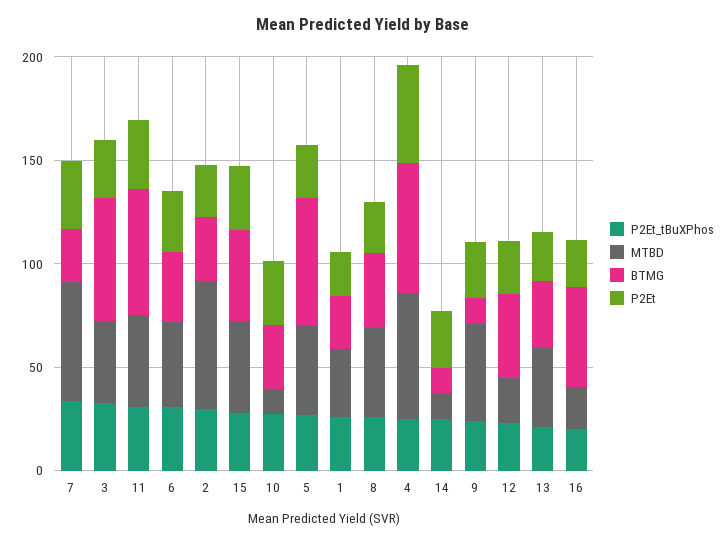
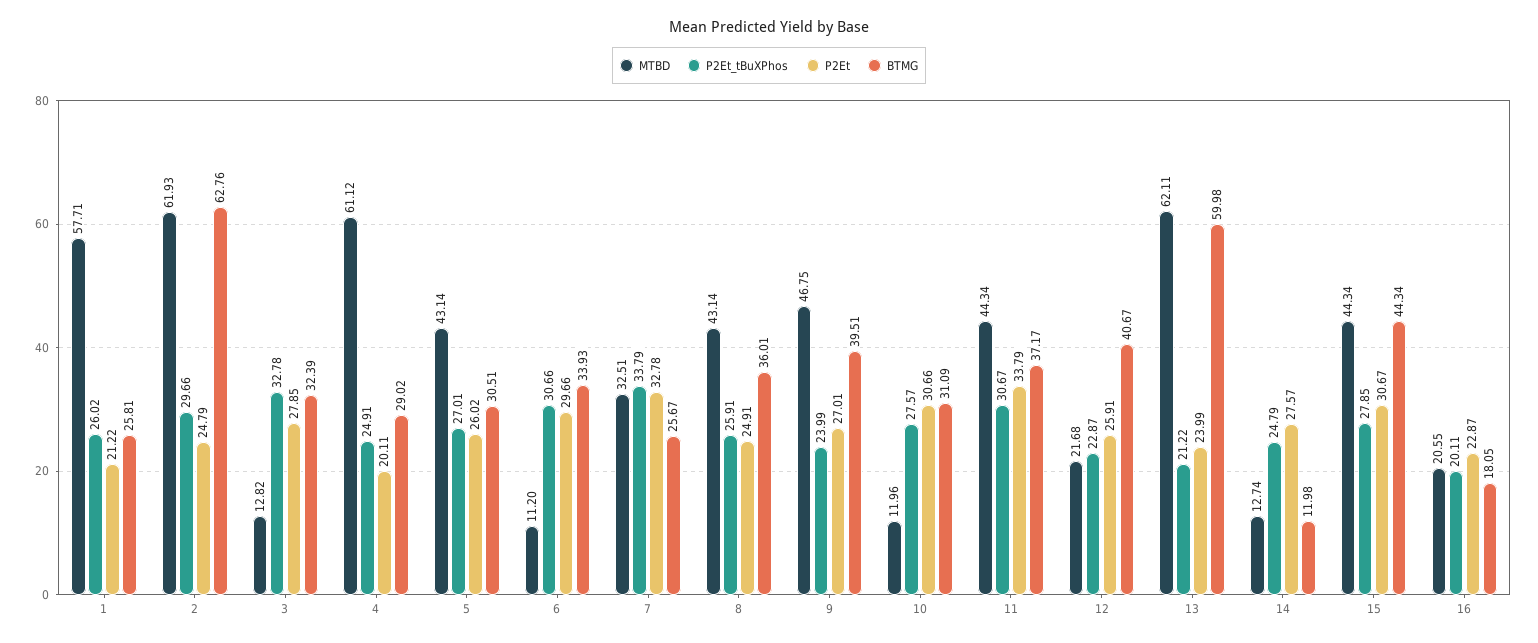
  {
    "P2Et_tBuXPhos": {
      "7": 33.79,
      "3": 32.78,
      "11": 30.67,
      "6": 30.66,
      "2": 29.66,
      "15": 27.85,
      "10": 27.57,
      "5": 27.01,
      "1": 26.02,
      "8": 25.91,
      "4": 24.91,
      "14": 24.79,
      "9": 23.99,
      "12": 22.87,
      "13": 21.22,
      "16": 20.11
    },
    "MTBD": {
-     "7": 60,
+     "7": 32.51,
-     "3": 40,
+     "3": 12.82,
      "11": 44.34,
-     "6": 40,
+     "6": 11.2,
      "2": 61.93,
      "15": 44.34,
      "10": 11.96,
      "5": 43.14,
-     "1": 30,
+     "1": 57.71,
      "8": 43.14,
      "4": 61.12,
      "14": 12.74,
      "9": 46.75,
      "12": 21.68,
-     "13": 40,
+     "13": 62.11,
      "16": 20.55
    },
    "BTMG": {
      "7": 25.67,
-     "3": 60,
+     "3": 32.39,
-     "11": 60,
+     "11": 37.17,
      "6": 33.93,
-     "2": 30,
+     "2": 62.76,
      "15": 44.34,
      "10": 31.09,
-     "5": 60,
+     "5": 30.51,
      "1": 25.81,
      "8": 36.01,
-     "4": 60,
+     "4": 29.02,
      "14": 11.98,
-     "9": 10,
+     "9": 39.51,
      "12": 40.67,
-     "13": 30,
+     "13": 59.98,
-     "16": 50
+     "16": 18.05
    },
    "P2Et": {
      "7": 32.78,
      "3": 27.85,
      "11": 33.79,
      "6": 29.66,
      "2": 24.79,
      "15": 30.67,
      "10": 30.66,
      "5": 26.02,
      "1": 21.22,
      "8": 24.91,
-     "4": 50,
+     "4": 20.11,
      "14": 27.57,
      "9": 27.01,
      "12": 25.91,
      "13": 23.99,
      "16": 22.87
    }
  }

